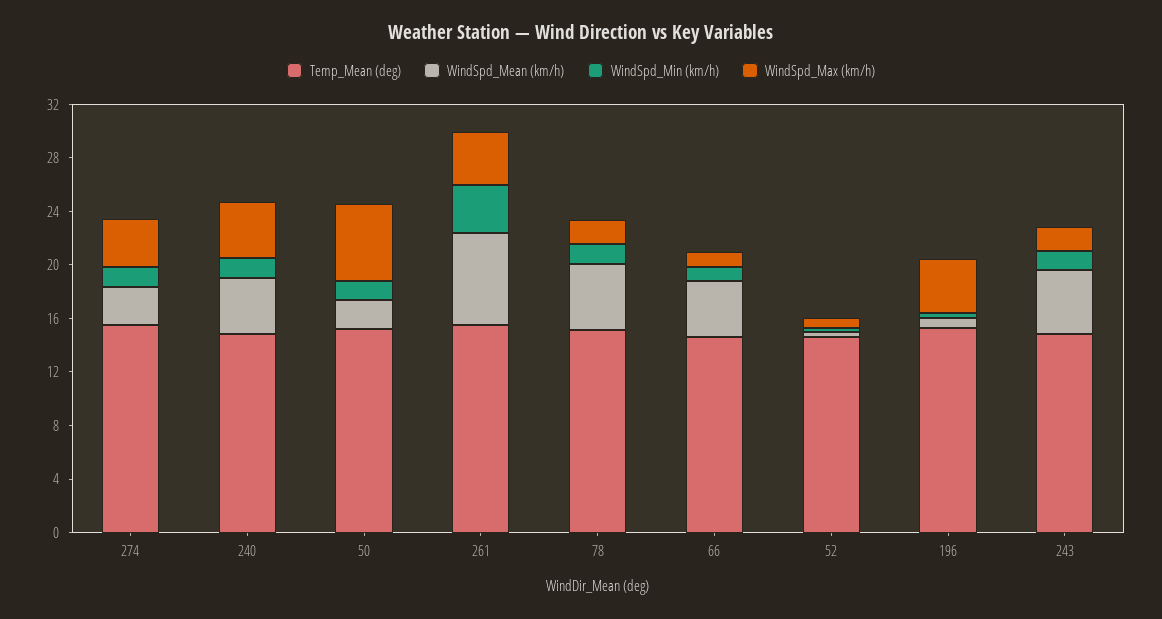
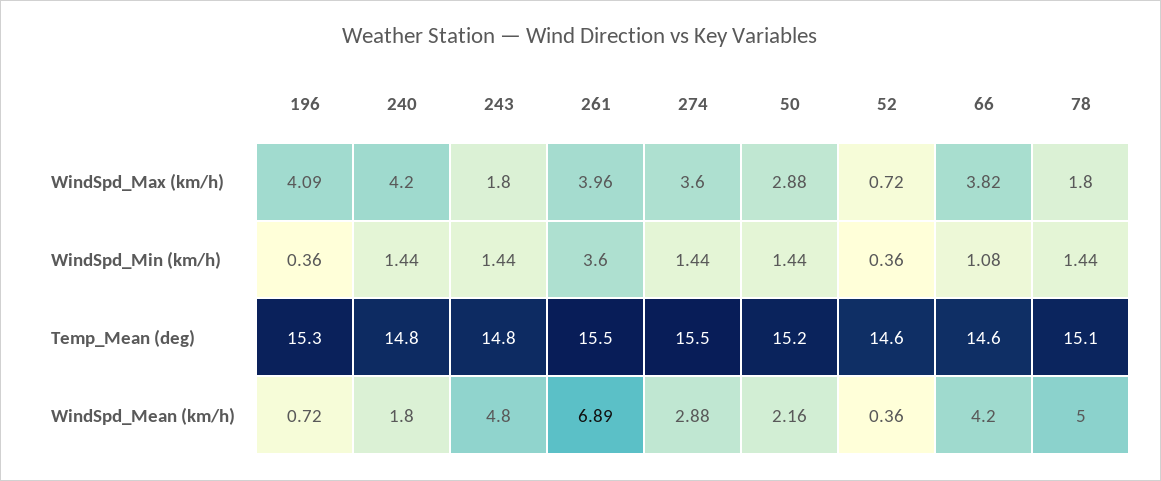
  {
    "Temp_Mean (deg)": {
      "274": 15.5,
      "240": 14.8,
      "50": 15.2,
      "261": 15.5,
      "78": 15.1,
      "66": 14.6,
      "52": 14.6,
      "196": 15.3,
      "243": 14.8
    },
    "WindSpd_Mean (km/h)": {
      "274": 2.88,
-     "240": 4,
+     "240": 1.8,
      "50": 2.16,
      "261": 6.89,
      "78": 5,
      "66": 4.2,
      "52": 0.36,
      "196": 0.72,
      "243": 4.8
    },
    "WindSpd_Min (km/h)": {
      "274": 1.44,
      "240": 1.44,
      "50": 1.44,
      "261": 3.6,
      "78": 1.44,
      "66": 1.08,
      "52": 0.36,
      "196": 0.36,
      "243": 1.44
    },
    "WindSpd_Max (km/h)": {
      "274": 3.6,
      "240": 4.2,
-     "50": 6,
+     "50": 2.88,
      "261": 3.96,
      "78": 1.8,
-     "66": 1,
+     "66": 3.82,
      "52": 0.72,
      "196": 4.09,
      "243": 1.8
    }
  }

